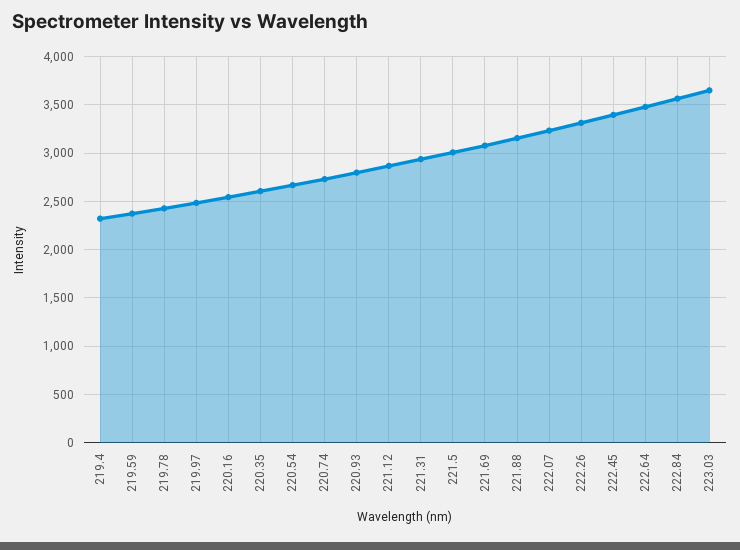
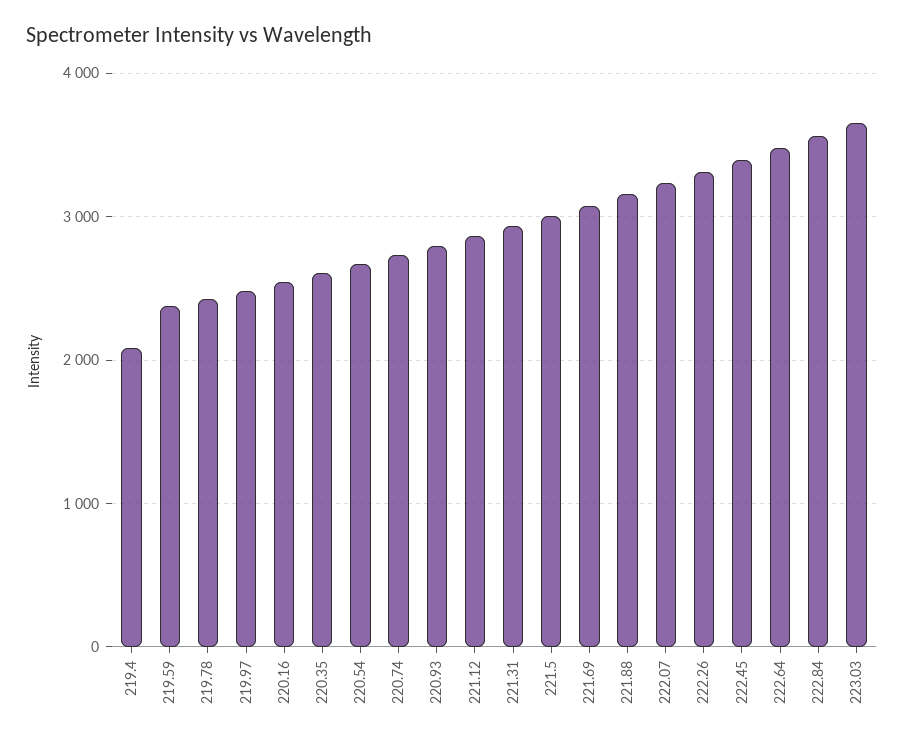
  {
-   "219.4": 2300,
+   "219.4": 2100,
    "219.59": 2400,
    "219.78": 2400,
    "219.97": 2500,
    "220.16": 2500,
    "220.35": 2600,
    "220.54": 2700,
    "220.74": 2700,
    "220.93": 2800,
    "221.12": 2900,
    "221.31": 2900,
    "221.5": 3000,
    "221.69": 3100,
    "221.88": 3200,
    "222.07": 3200,
    "222.26": 3300,
    "222.45": 3400,
    "222.64": 3500,
    "222.84": 3600,
    "223.03": 3600
  }

